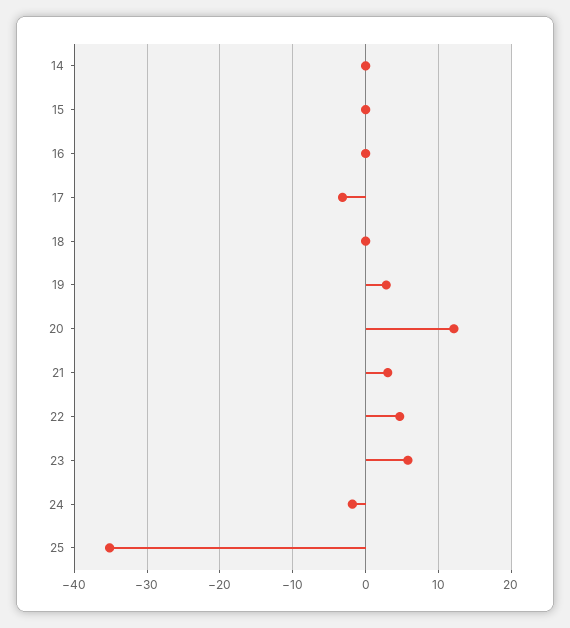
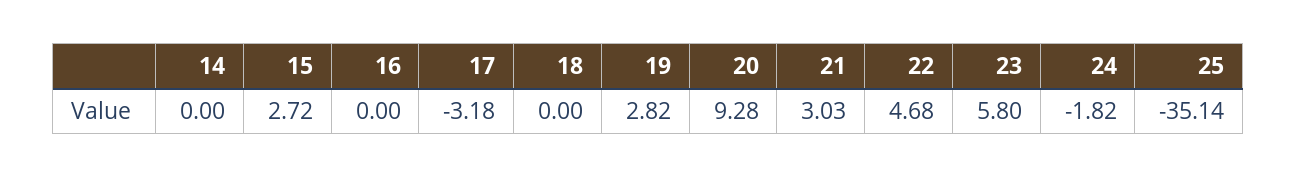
  {
    "14": 0,
-   "15": 0,
+   "15": 2.72,
    "16": 0,
    "17": -3.18,
    "18": 0,
    "19": 2.82,
-   "20": 12,
+   "20": 9.28,
    "21": 3.03,
    "22": 4.68,
    "23": 5.8,
    "24": -1.82,
    "25": -35.14
  }

